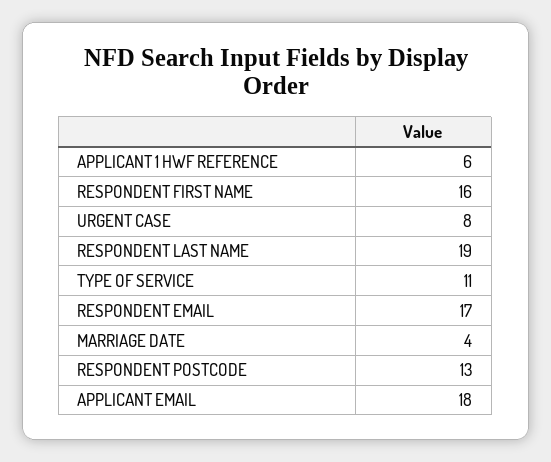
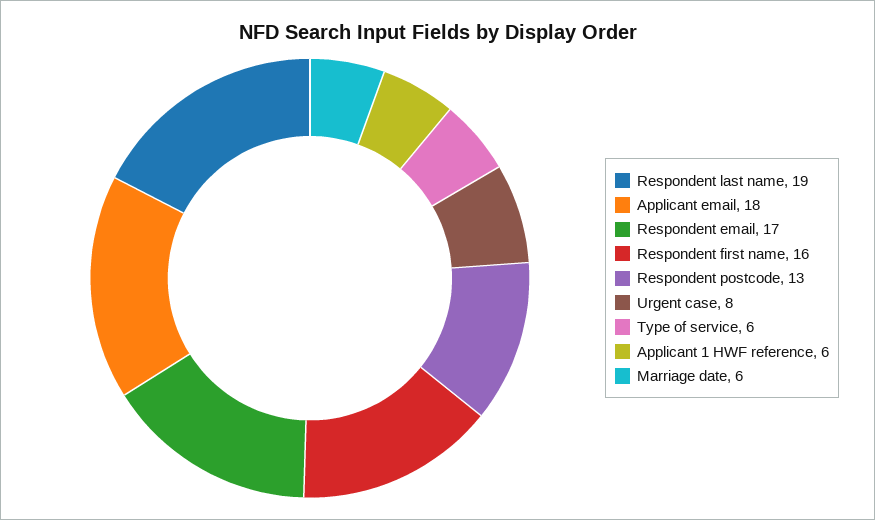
  {
    "APPLICANT 1 HWF REFERENCE": 6,
    "RESPONDENT FIRST NAME": 16,
    "URGENT CASE": 8,
    "RESPONDENT LAST NAME": 19,
-   "TYPE OF SERVICE": 11,
+   "TYPE OF SERVICE": 6,
    "RESPONDENT EMAIL": 17,
-   "MARRIAGE DATE": 4,
+   "MARRIAGE DATE": 6,
    "RESPONDENT POSTCODE": 13,
    "APPLICANT EMAIL": 18
  }

